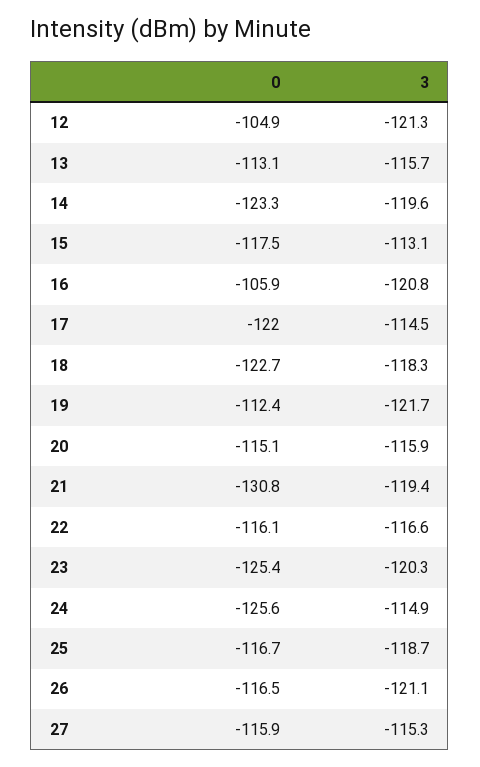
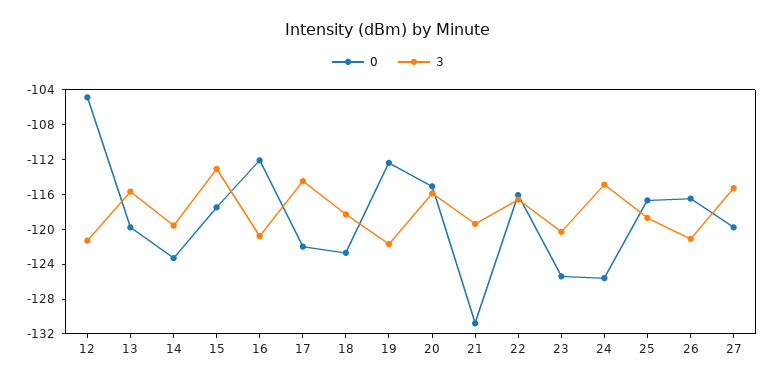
  {
    "0": {
      "12": -104.9,
-     "13": -113.1,
+     "13": -120,
      "14": -123.3,
      "15": -117.5,
-     "16": -105.9,
+     "16": -112,
      "17": -122,
      "18": -122.7,
      "19": -112.4,
      "20": -115.1,
      "21": -130.8,
      "22": -116.1,
      "23": -125.4,
      "24": -125.6,
      "25": -116.7,
      "26": -116.5,
-     "27": -115.9
+     "27": -120
    },
    "3": {
      "12": -121.3,
      "13": -115.7,
      "14": -119.6,
      "15": -113.1,
      "16": -120.8,
      "17": -114.5,
      "18": -118.3,
      "19": -121.7,
      "20": -115.9,
      "21": -119.4,
      "22": -116.6,
      "23": -120.3,
      "24": -114.9,
      "25": -118.7,
      "26": -121.1,
      "27": -115.3
    }
  }

